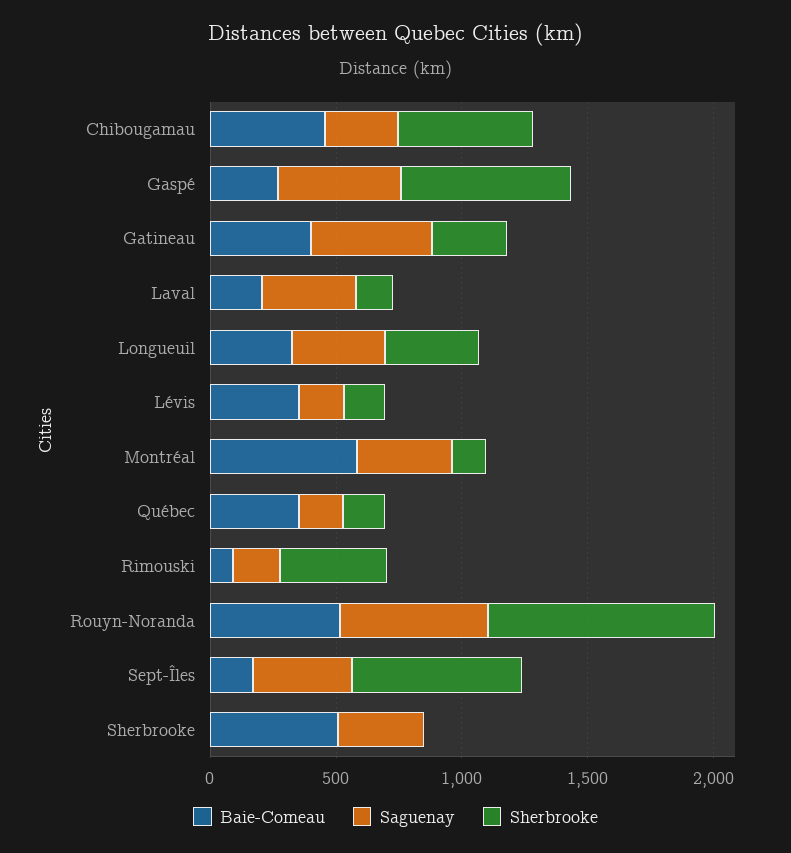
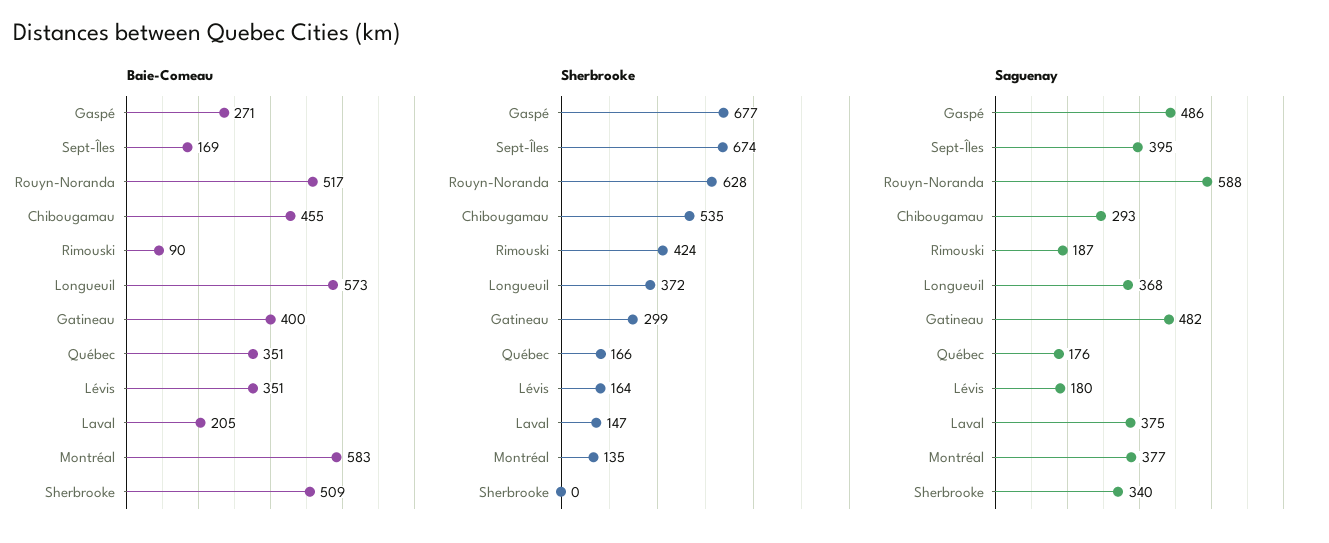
  {
    "Baie-Comeau": {
      "Chibougamau": 455,
      "Gaspé": 271,
      "Gatineau": 400,
      "Laval": 205,
-     "Longueuil": 300,
+     "Longueuil": 573,
      "Lévis": 351,
      "Montréal": 583,
      "Québec": 351,
      "Rimouski": 90,
      "Rouyn-Noranda": 517,
      "Sept-Îles": 169,
      "Sherbrooke": 509
    },
    "Saguenay": {
      "Chibougamau": 293,
      "Gaspé": 486,
      "Gatineau": 482,
      "Laval": 375,
      "Longueuil": 368,
      "Lévis": 180,
      "Montréal": 377,
      "Québec": 176,
      "Rimouski": 187,
      "Rouyn-Noranda": 588,
      "Sept-Îles": 395,
      "Sherbrooke": 340
    },
    "Sherbrooke": {
      "Chibougamau": 535,
      "Gaspé": 677,
      "Gatineau": 299,
      "Laval": 147,
      "Longueuil": 372,
      "Lévis": 164,
      "Montréal": 135,
      "Québec": 166,
      "Rimouski": 424,
-     "Rouyn-Noranda": 900,
+     "Rouyn-Noranda": 628,
      "Sept-Îles": 674,
      "Sherbrooke": 0
    }
  }

